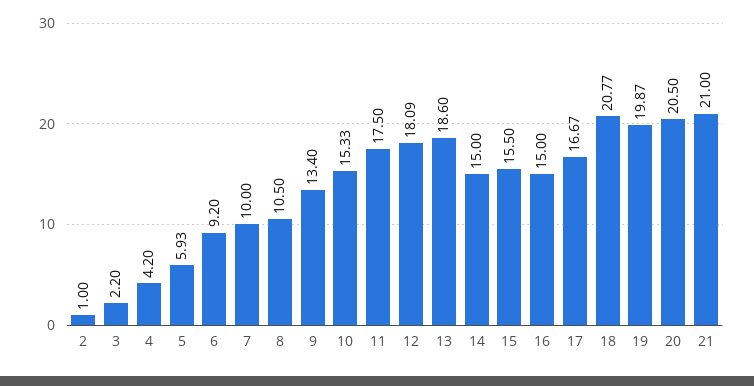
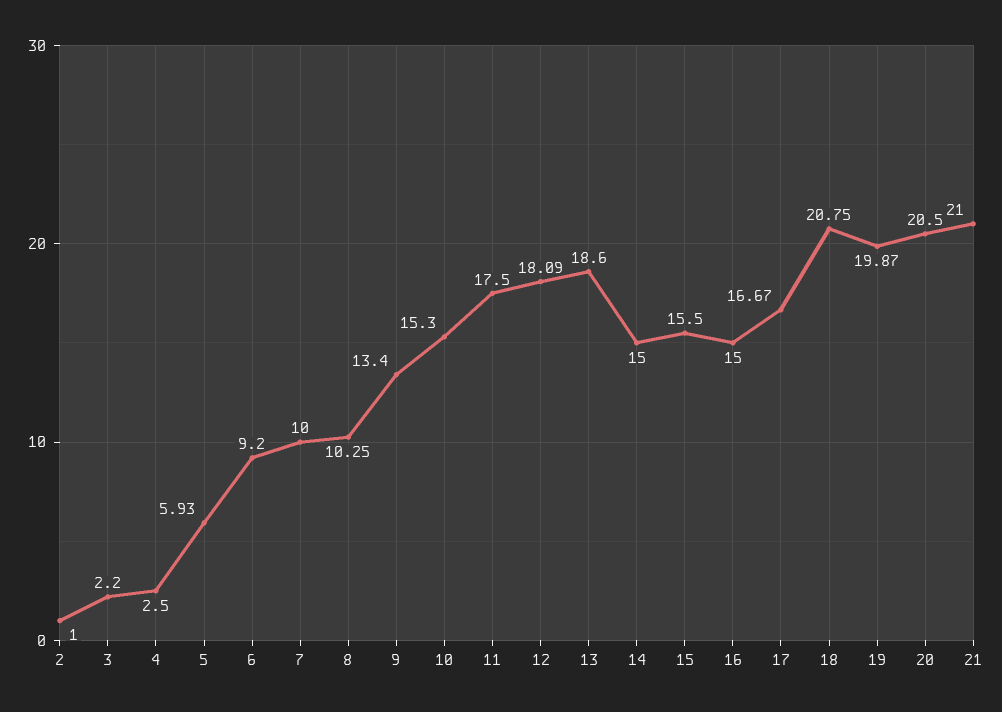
  {
    "2": 1,
    "3": 2.2,
-   "4": 4.2,
+   "4": 2.5,
    "5": 5.93,
    "6": 9.2,
    "7": 10,
-   "8": 10.5,
+   "8": 10.25,
    "9": 13.4,
-   "10": 15.33,
+   "10": 15.3,
    "11": 17.5,
    "12": 18.09,
    "13": 18.6,
    "14": 15,
    "15": 15.5,
    "16": 15,
    "17": 16.67,
-   "18": 20.77,
+   "18": 20.75,
    "19": 19.87,
    "20": 20.5,
    "21": 21
  }

